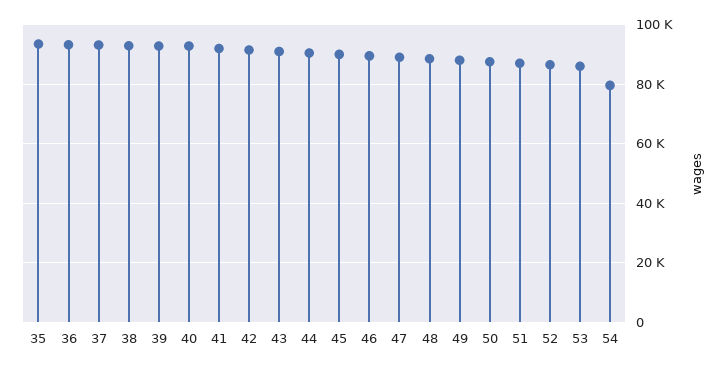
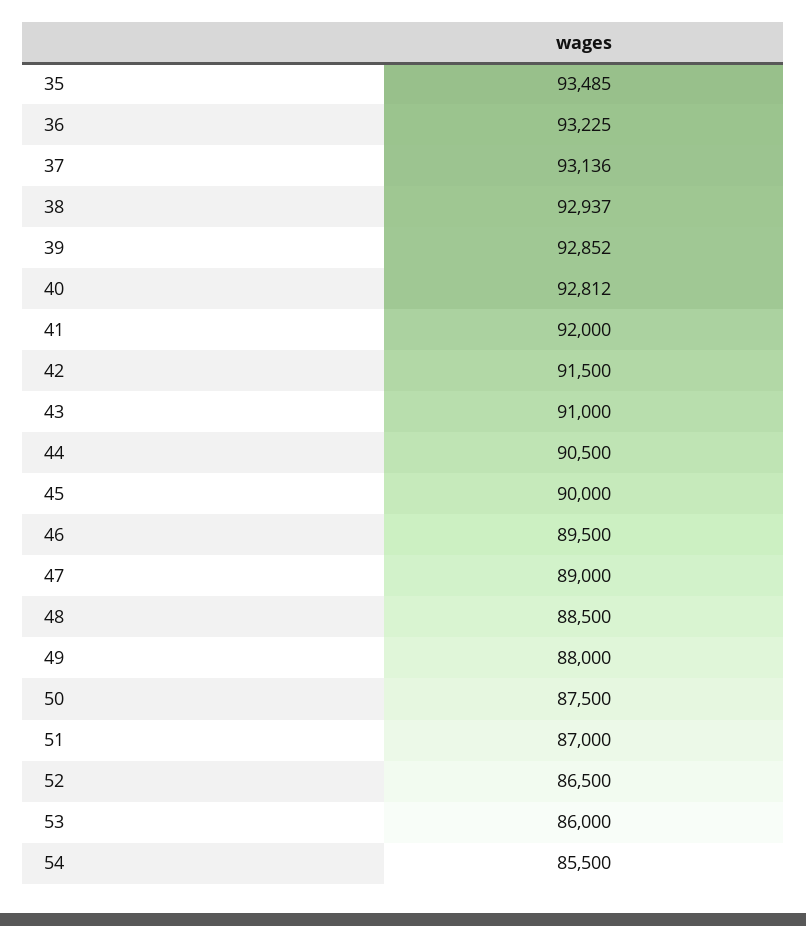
  {
    "35": 93485,
    "36": 93225,
    "37": 93136,
    "38": 92937,
    "39": 92852,
    "40": 92812,
    "41": 92000,
    "42": 91500,
    "43": 91000,
    "44": 90500,
    "45": 90000,
    "46": 89500,
    "47": 89000,
    "48": 88500,
    "49": 88000,
    "50": 87500,
    "51": 87000,
    "52": 86500,
    "53": 86000,
-   "54": 80000
+   "54": 85500
  }

